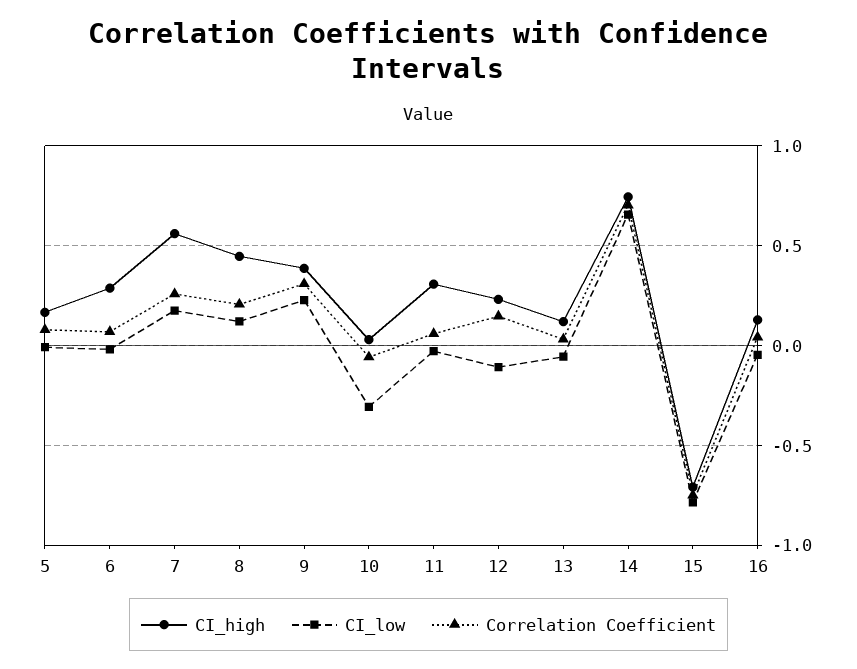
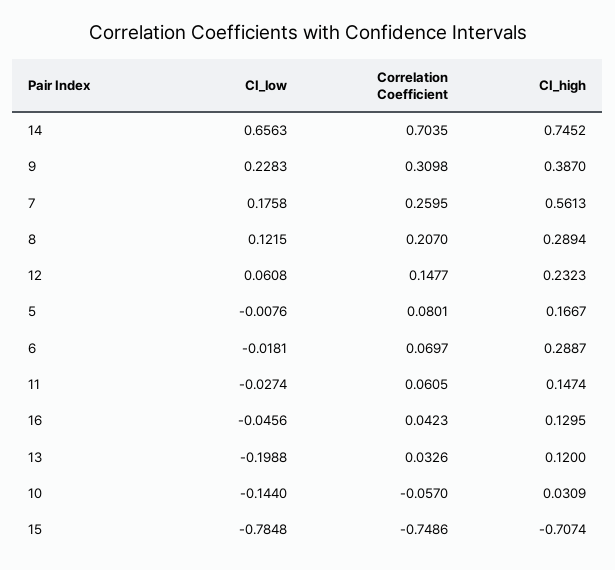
  {
    "CI_high": {
      "5": 0.1667,
      "6": 0.2887,
      "7": 0.5613,
-     "8": 0.45,
+     "8": 0.2894,
      "9": 0.387,
      "10": 0.0309,
-     "11": 0.3,
+     "11": 0.1474,
      "12": 0.2323,
      "13": 0.12,
      "14": 0.7452,
      "15": -0.7074,
      "16": 0.1295
    },
    "CI_low": {
      "5": -0.0076,
      "6": -0.0181,
      "7": 0.1758,
      "8": 0.1215,
      "9": 0.2283,
-     "10": -0.3,
+     "10": -0.144,
      "11": -0.0274,
-     "12": -0.1,
+     "12": 0.0608,
-     "13": -0.05,
+     "13": -0.1988,
      "14": 0.6563,
      "15": -0.7848,
      "16": -0.0456
    },
    "Correlation Coefficient": {
      "5": 0.0801,
      "6": 0.0697,
      "7": 0.2595,
      "8": 0.207,
      "9": 0.3098,
      "10": -0.057,
      "11": 0.0605,
      "12": 0.1477,
      "13": 0.0326,
      "14": 0.7035,
      "15": -0.7486,
      "16": 0.0423
    }
  }

